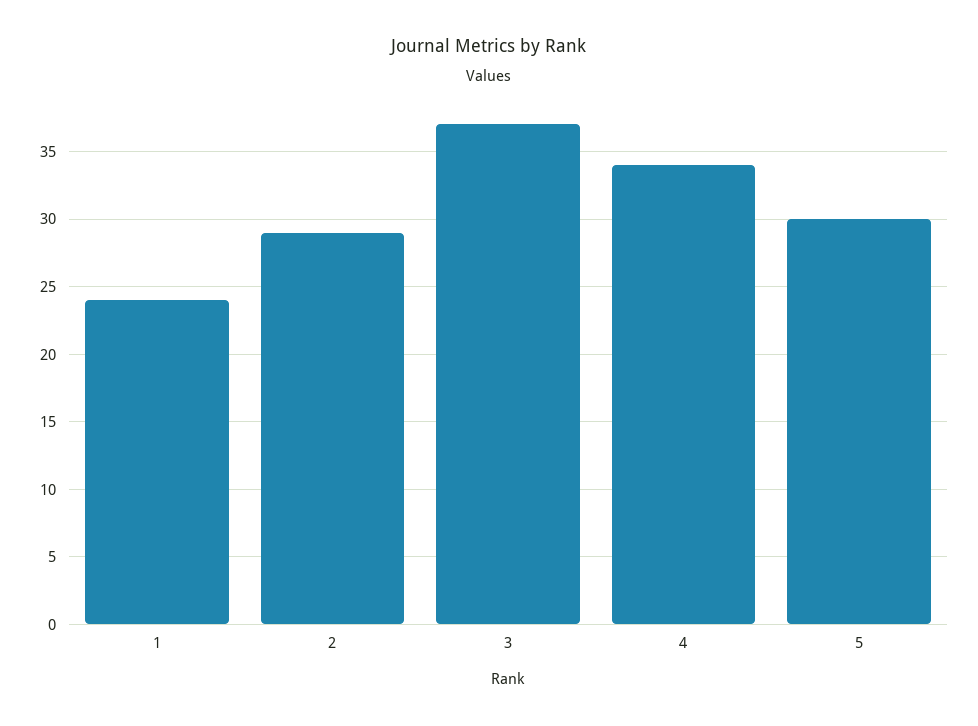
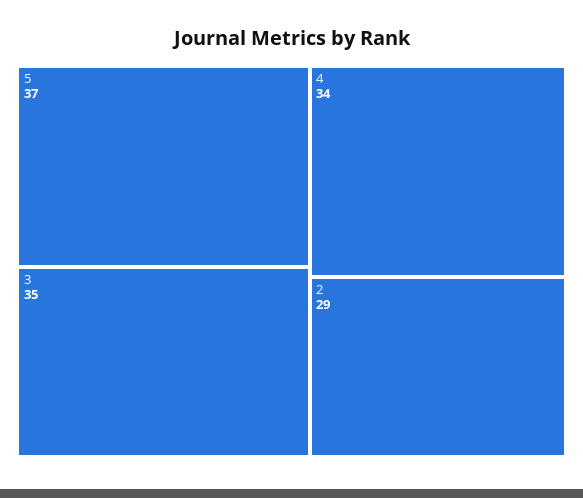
  {
-   "1": 24,
    "2": 29,
-   "3": 37,
+   "3": 35,
    "4": 34,
-   "5": 30
+   "5": 37
  }

